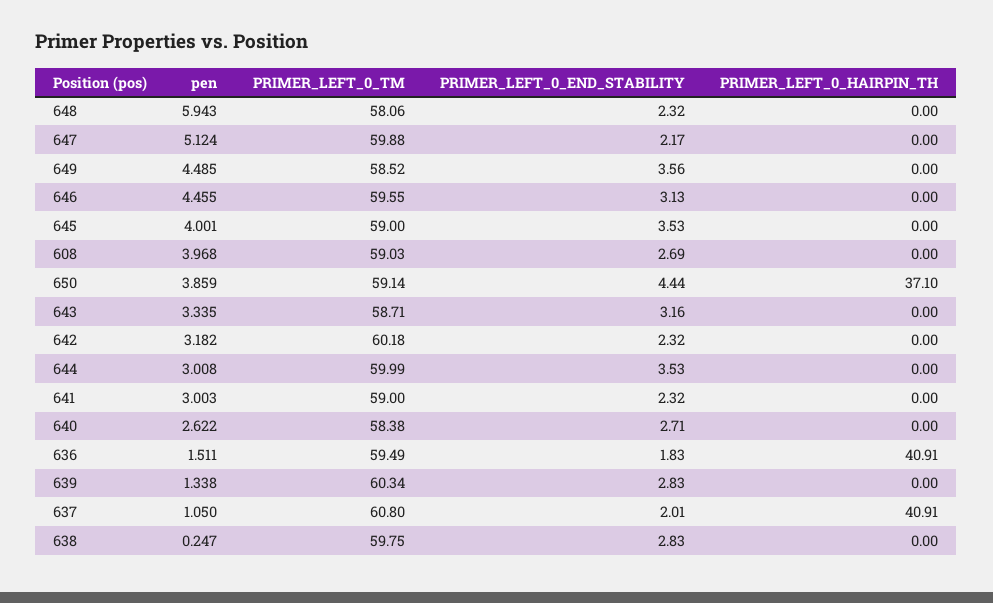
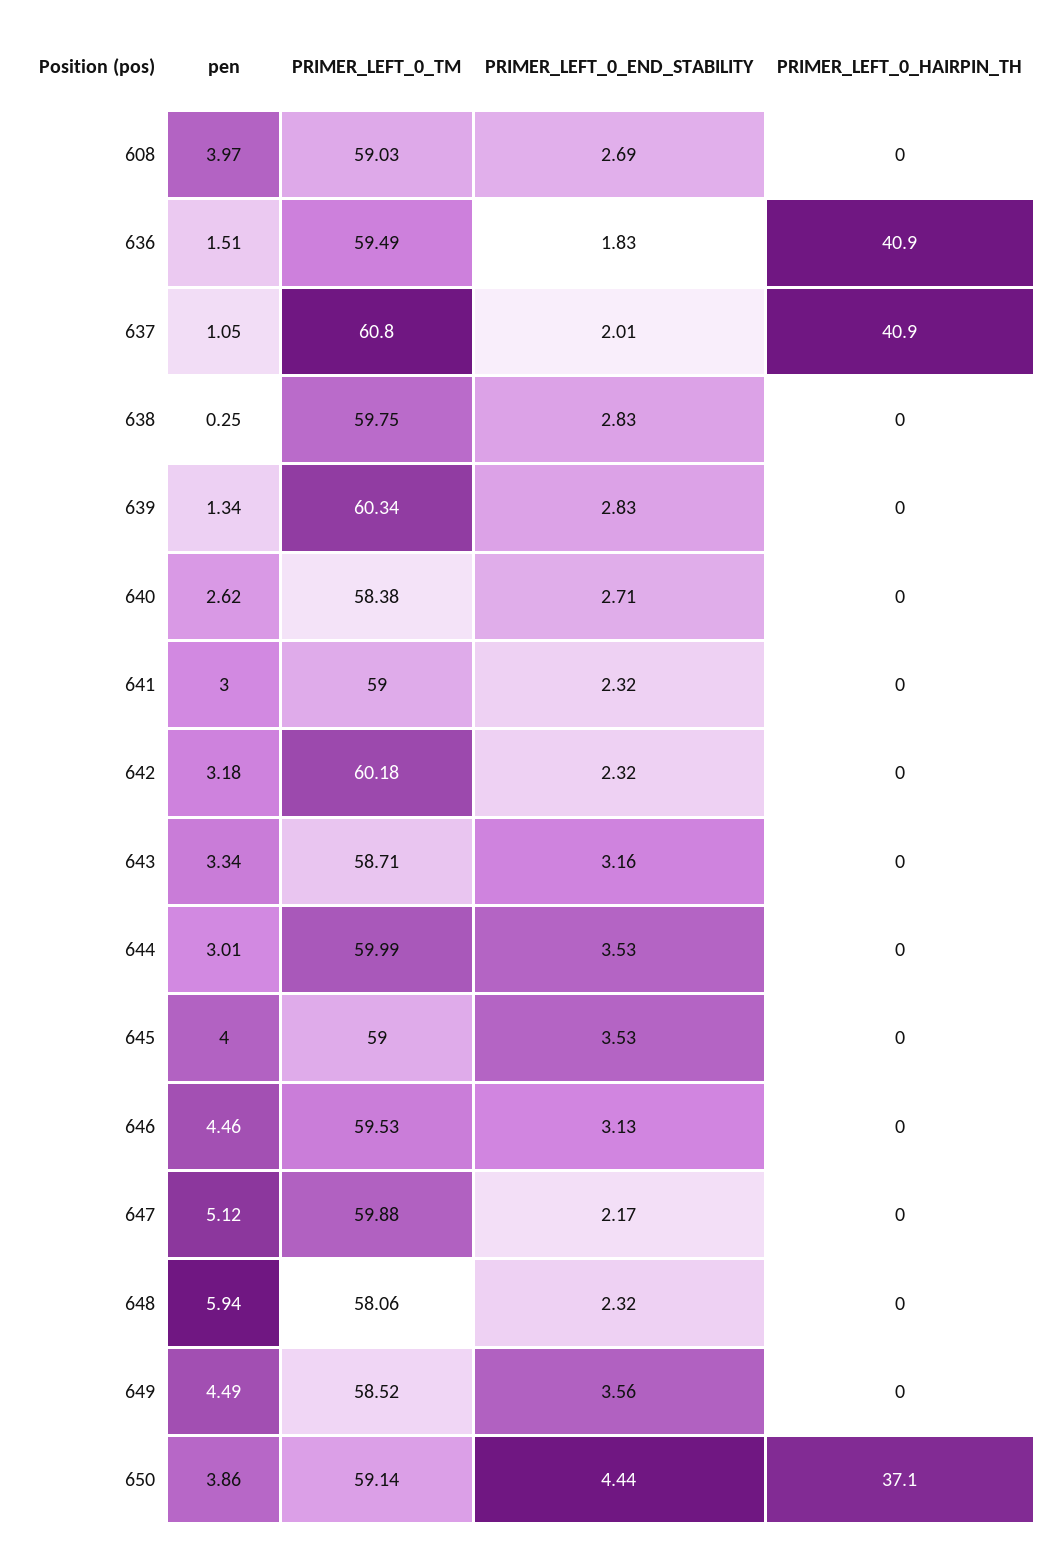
  {
    "pen": {
      "648": 5.943,
      "647": 5.124,
      "649": 4.485,
      "646": 4.455,
      "645": 4.001,
      "608": 3.968,
      "650": 3.859,
      "643": 3.335,
      "642": 3.182,
      "644": 3.008,
      "641": 3.003,
      "640": 2.622,
      "636": 1.511,
      "639": 1.338,
      "637": 1.05,
      "638": 0.247
    },
    "PRIMER_LEFT_0_TM": {
      "648": 58.06,
      "647": 59.88,
      "649": 58.52,
-     "646": 59.55,
+     "646": 59.53,
      "645": 59,
      "608": 59.03,
      "650": 59.14,
      "643": 58.71,
      "642": 60.18,
      "644": 59.99,
      "641": 59,
      "640": 58.38,
      "636": 59.49,
      "639": 60.34,
      "637": 60.8,
      "638": 59.75
    },
    "PRIMER_LEFT_0_END_STABILITY": {
      "648": 2.32,
      "647": 2.17,
      "649": 3.56,
      "646": 3.13,
      "645": 3.53,
      "608": 2.69,
      "650": 4.44,
      "643": 3.16,
      "642": 2.32,
      "644": 3.53,
      "641": 2.32,
      "640": 2.71,
      "636": 1.83,
      "639": 2.83,
      "637": 2.01,
      "638": 2.83
    },
    "PRIMER_LEFT_0_HAIRPIN_TH": {
      "648": 0,
      "647": 0,
      "649": 0,
      "646": 0,
      "645": 0,
      "608": 0,
      "650": 37.1,
      "643": 0,
      "642": 0,
      "644": 0,
      "641": 0,
      "640": 0,
      "636": 40.91,
      "639": 0,
      "637": 40.91,
      "638": 0
    }
  }

